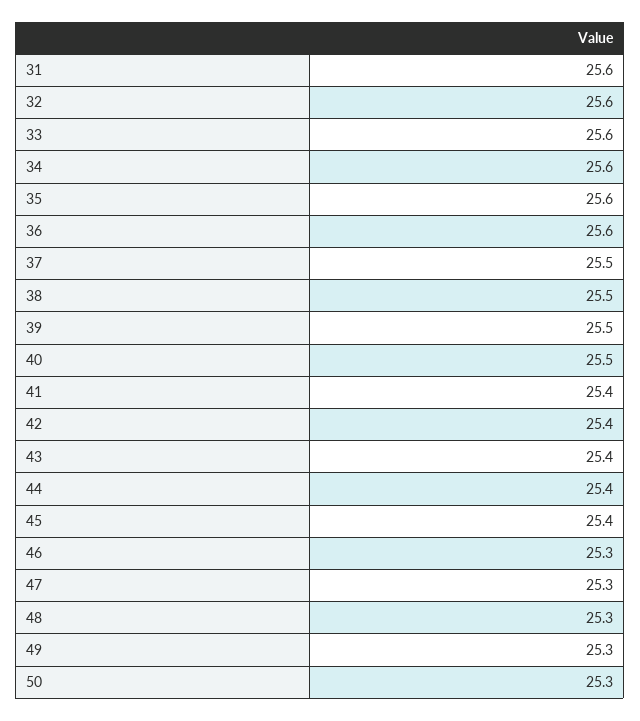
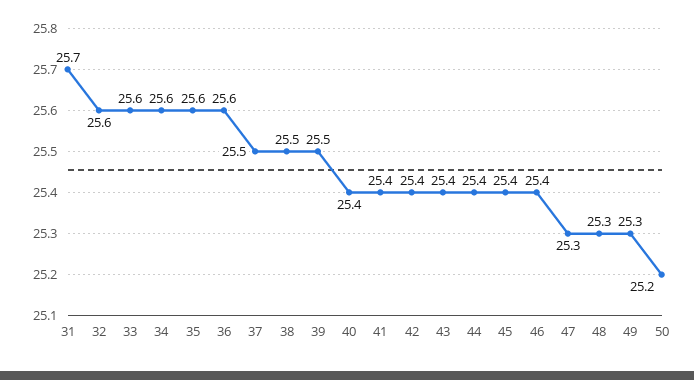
  {
-   "31": 25.6,
+   "31": 25.7,
    "32": 25.6,
    "33": 25.6,
    "34": 25.6,
    "35": 25.6,
    "36": 25.6,
    "37": 25.5,
    "38": 25.5,
    "39": 25.5,
-   "40": 25.5,
+   "40": 25.4,
    "41": 25.4,
    "42": 25.4,
    "43": 25.4,
    "44": 25.4,
    "45": 25.4,
-   "46": 25.3,
+   "46": 25.4,
    "47": 25.3,
    "48": 25.3,
    "49": 25.3,
-   "50": 25.3
+   "50": 25.2
  }

